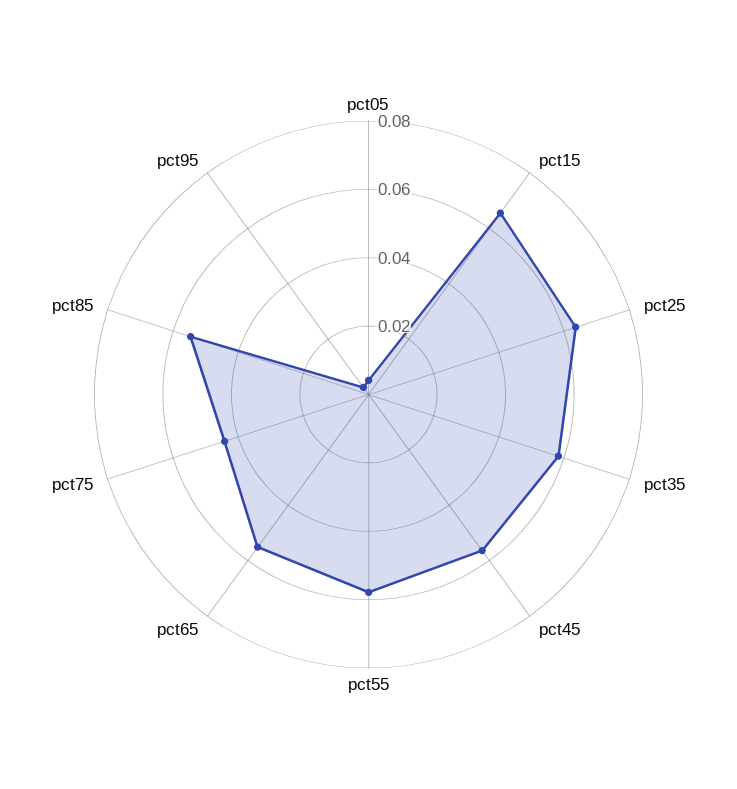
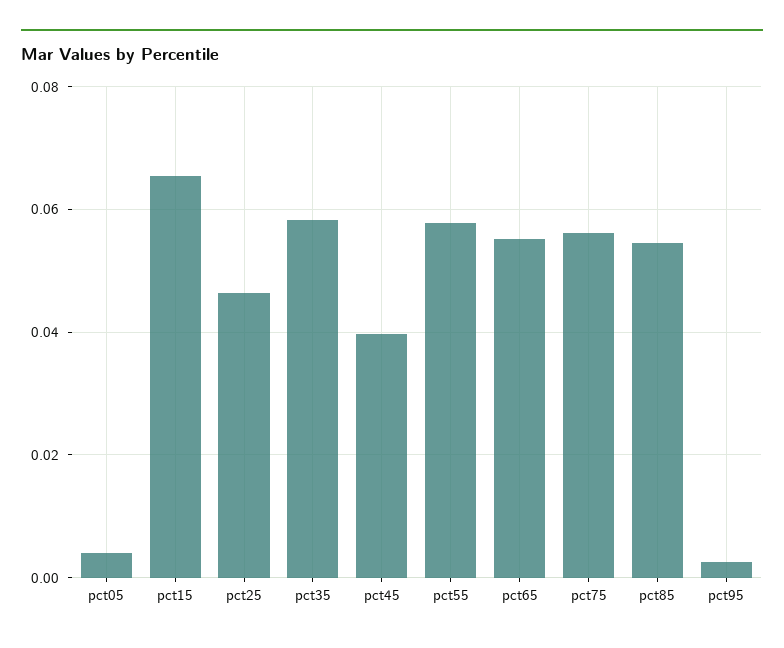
  {
    "pct05": 0.004,
    "pct15": 0.066,
-   "pct25": 0.065,
+   "pct25": 0.046,
    "pct35": 0.058,
-   "pct45": 0.055,
+   "pct45": 0.04,
    "pct55": 0.058,
    "pct65": 0.056,
-   "pct75": 0.045,
+   "pct75": 0.056,
    "pct85": 0.054,
    "pct95": 0.002
  }

